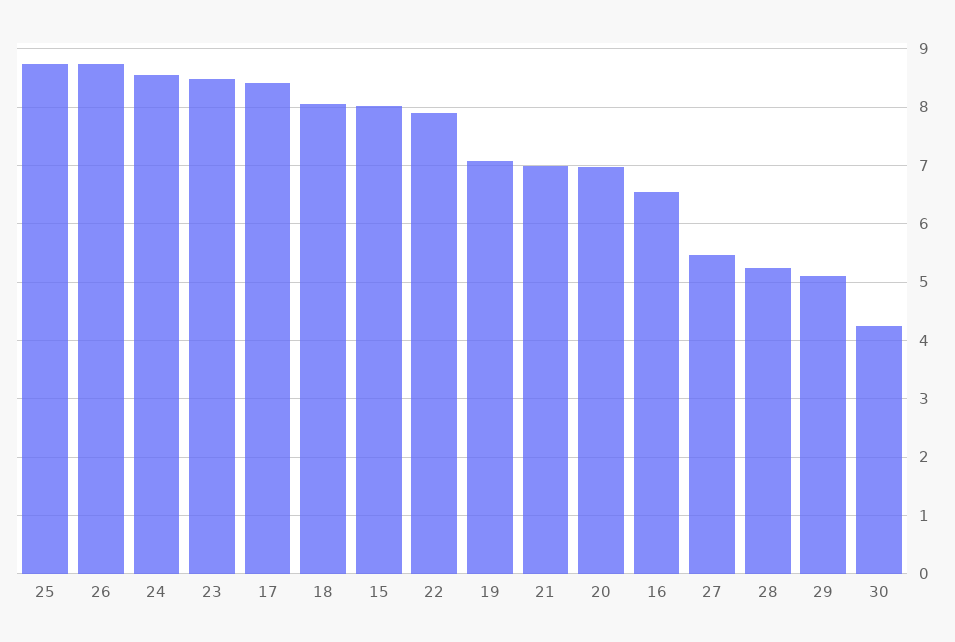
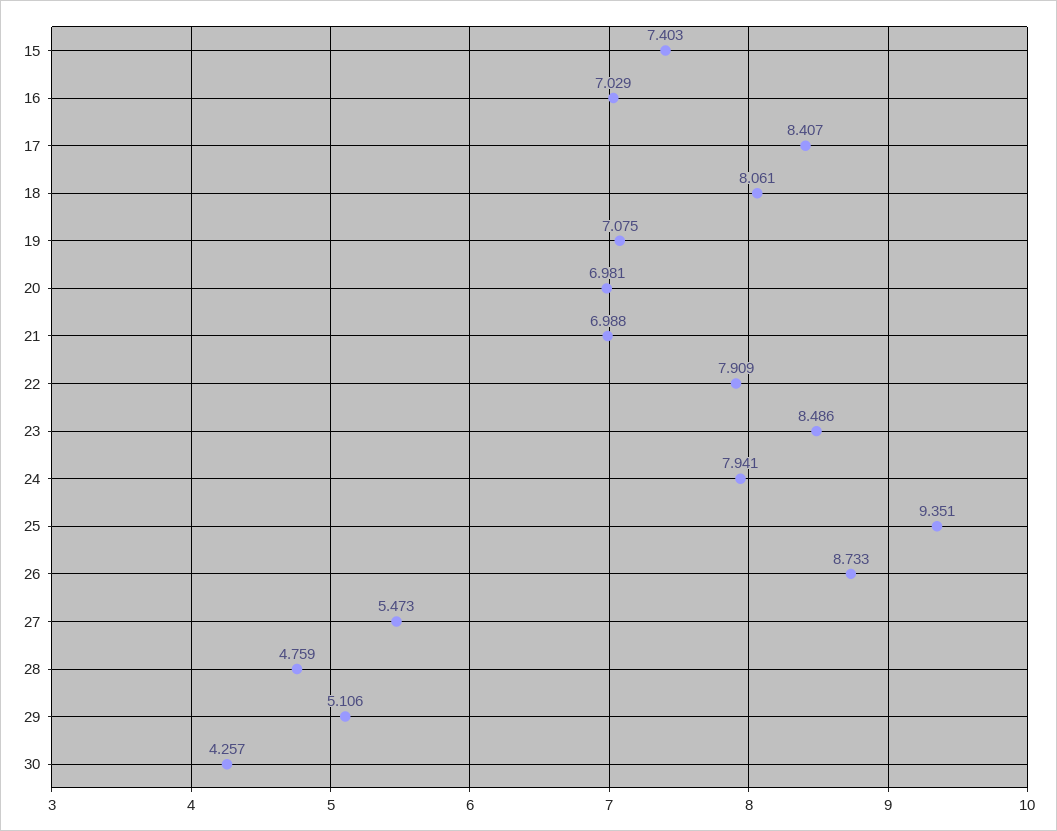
  {
-   "25": 8.8,
+   "25": 9.351,
    "26": 8.733,
-   "24": 8.6,
+   "24": 7.941,
    "23": 8.486,
    "17": 8.407,
    "18": 8.061,
-   "15": 8,
+   "15": 7.403,
    "22": 7.909,
    "19": 7.075,
    "21": 6.988,
    "20": 6.981,
-   "16": 6.6,
+   "16": 7.029,
    "27": 5.473,
-   "28": 5.2,
+   "28": 4.759,
    "29": 5.106,
    "30": 4.257
  }

